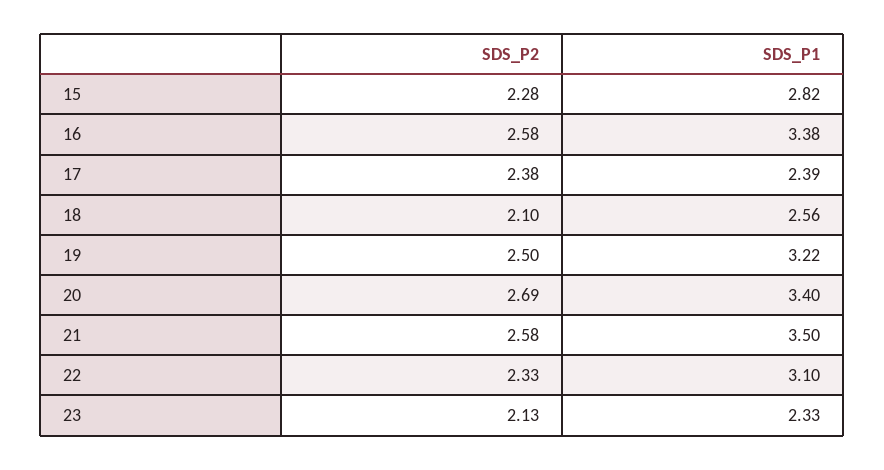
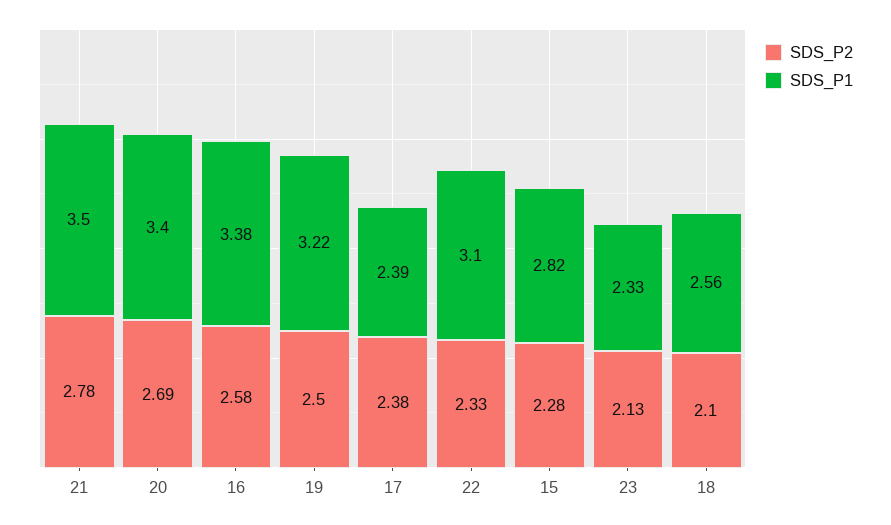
  {
    "SDS_P2": {
      "15": 2.28,
      "16": 2.58,
      "17": 2.38,
      "18": 2.1,
      "19": 2.5,
      "20": 2.69,
-     "21": 2.58,
+     "21": 2.78,
      "22": 2.33,
      "23": 2.13
    },
    "SDS_P1": {
      "15": 2.82,
      "16": 3.38,
      "17": 2.39,
      "18": 2.56,
      "19": 3.22,
      "20": 3.4,
      "21": 3.5,
      "22": 3.1,
      "23": 2.33
    }
  }

